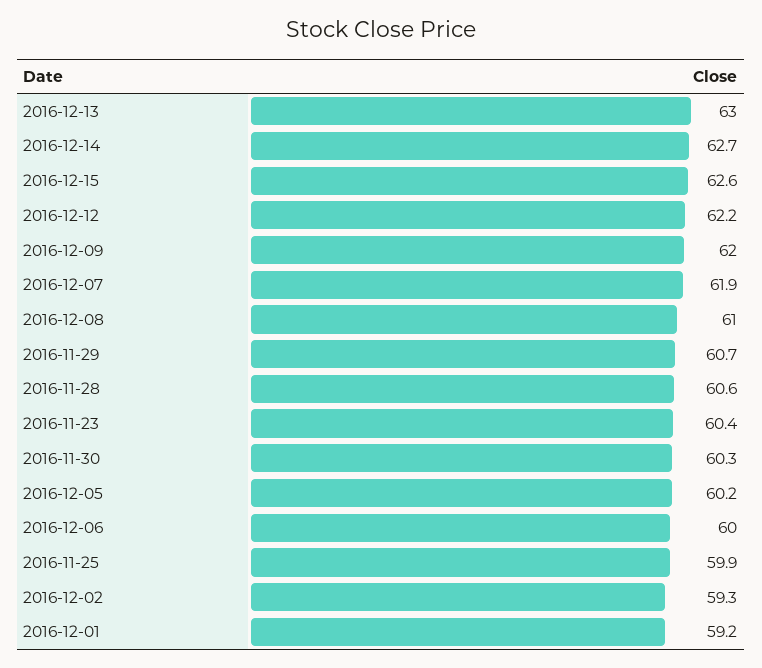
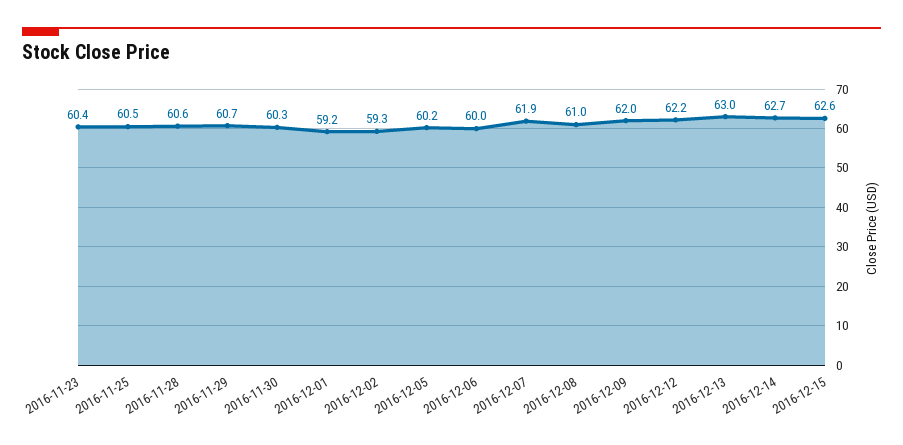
  {
    "2016-12-13": 63,
    "2016-12-14": 62.7,
    "2016-12-15": 62.6,
    "2016-12-12": 62.2,
    "2016-12-09": 62,
    "2016-12-07": 61.9,
    "2016-12-08": 61,
    "2016-11-29": 60.7,
    "2016-11-28": 60.6,
    "2016-11-23": 60.4,
    "2016-11-30": 60.3,
    "2016-12-05": 60.2,
    "2016-12-06": 60,
-   "2016-11-25": 59.9,
+   "2016-11-25": 60.5,
    "2016-12-02": 59.3,
    "2016-12-01": 59.2
  }

